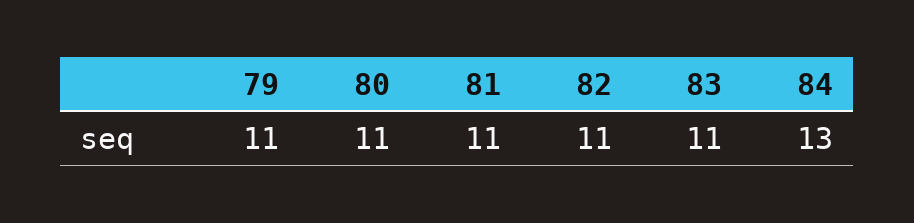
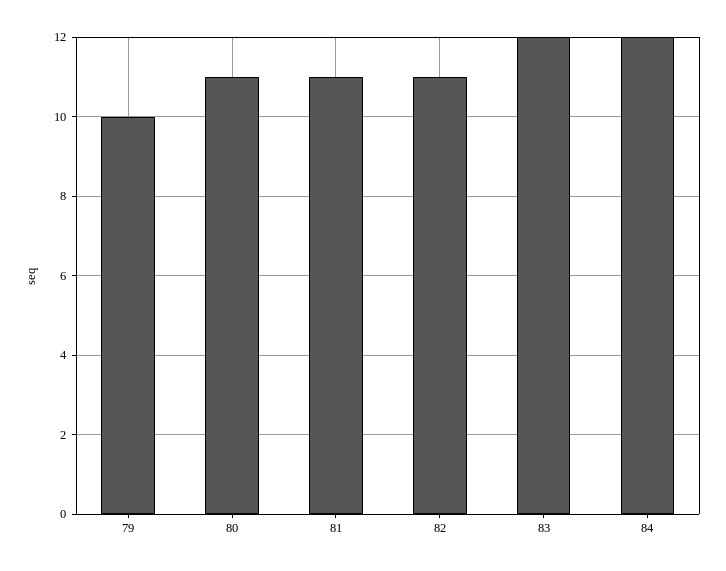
  {
-   "79": 11,
+   "79": 10,
    "80": 11,
    "81": 11,
    "82": 11,
-   "83": 11,
+   "83": 12,
-   "84": 13
+   "84": 12
  }

